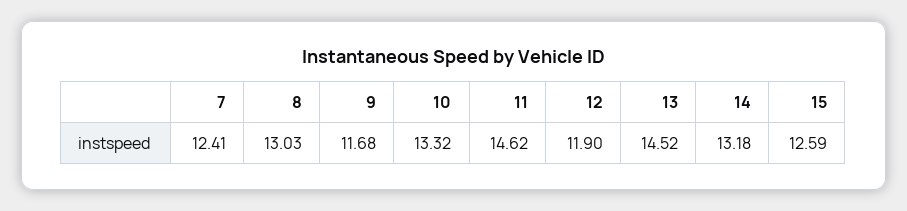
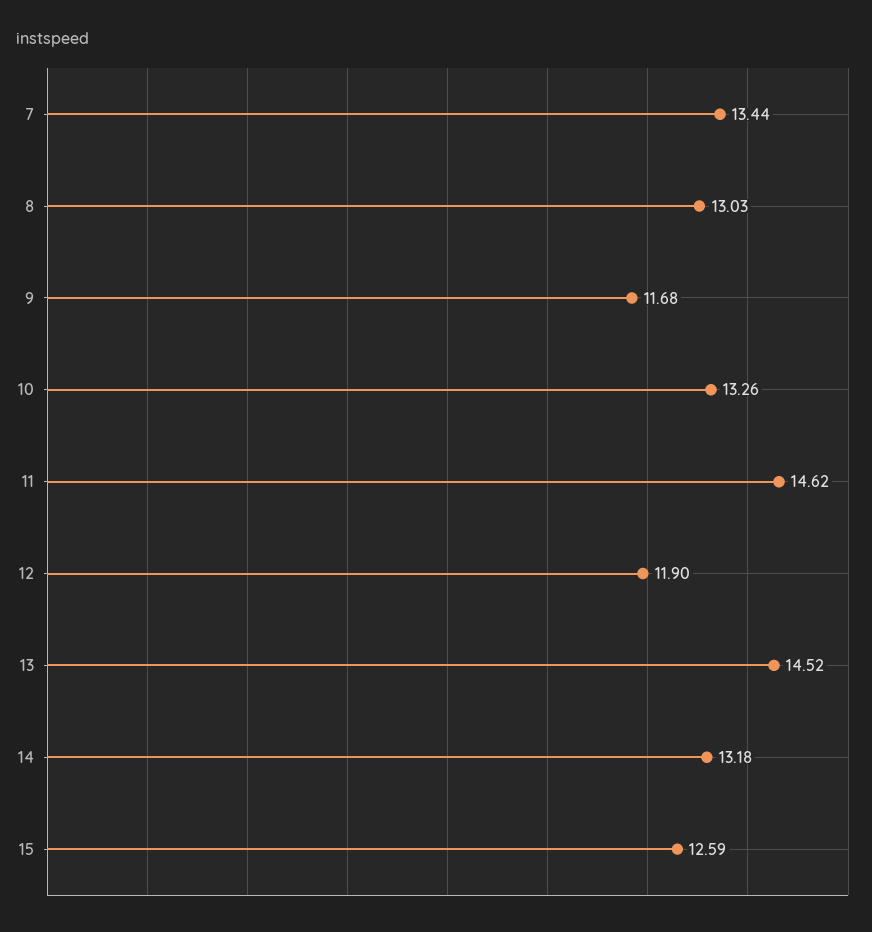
  {
-   "7": 12.41,
+   "7": 13.44,
    "8": 13.03,
    "9": 11.68,
-   "10": 13.32,
+   "10": 13.26,
    "11": 14.62,
    "12": 11.9,
    "13": 14.52,
    "14": 13.18,
    "15": 12.59
  }

